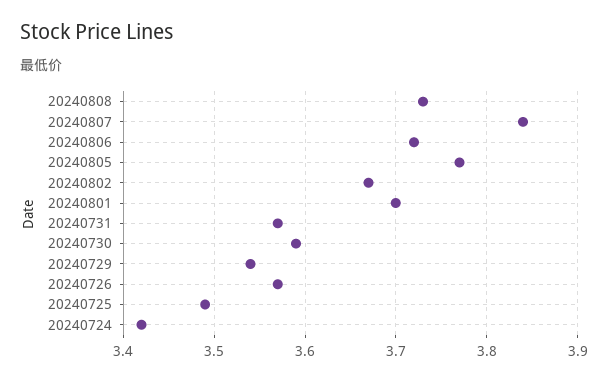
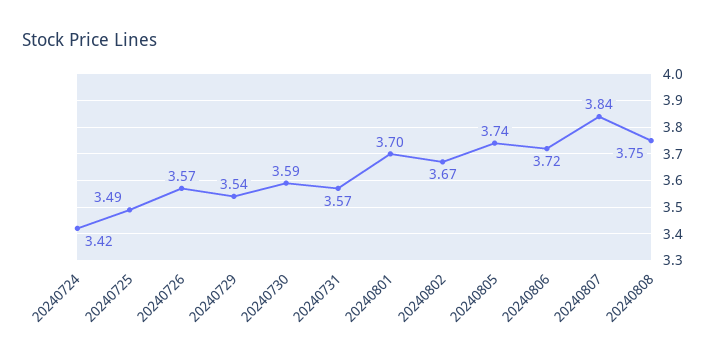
  {
-   "20240808": 3.73,
+   "20240808": 3.75,
    "20240807": 3.84,
    "20240806": 3.72,
-   "20240805": 3.77,
+   "20240805": 3.74,
    "20240802": 3.67,
    "20240801": 3.7,
    "20240731": 3.57,
    "20240730": 3.59,
    "20240729": 3.54,
    "20240726": 3.57,
    "20240725": 3.49,
    "20240724": 3.42
  }

